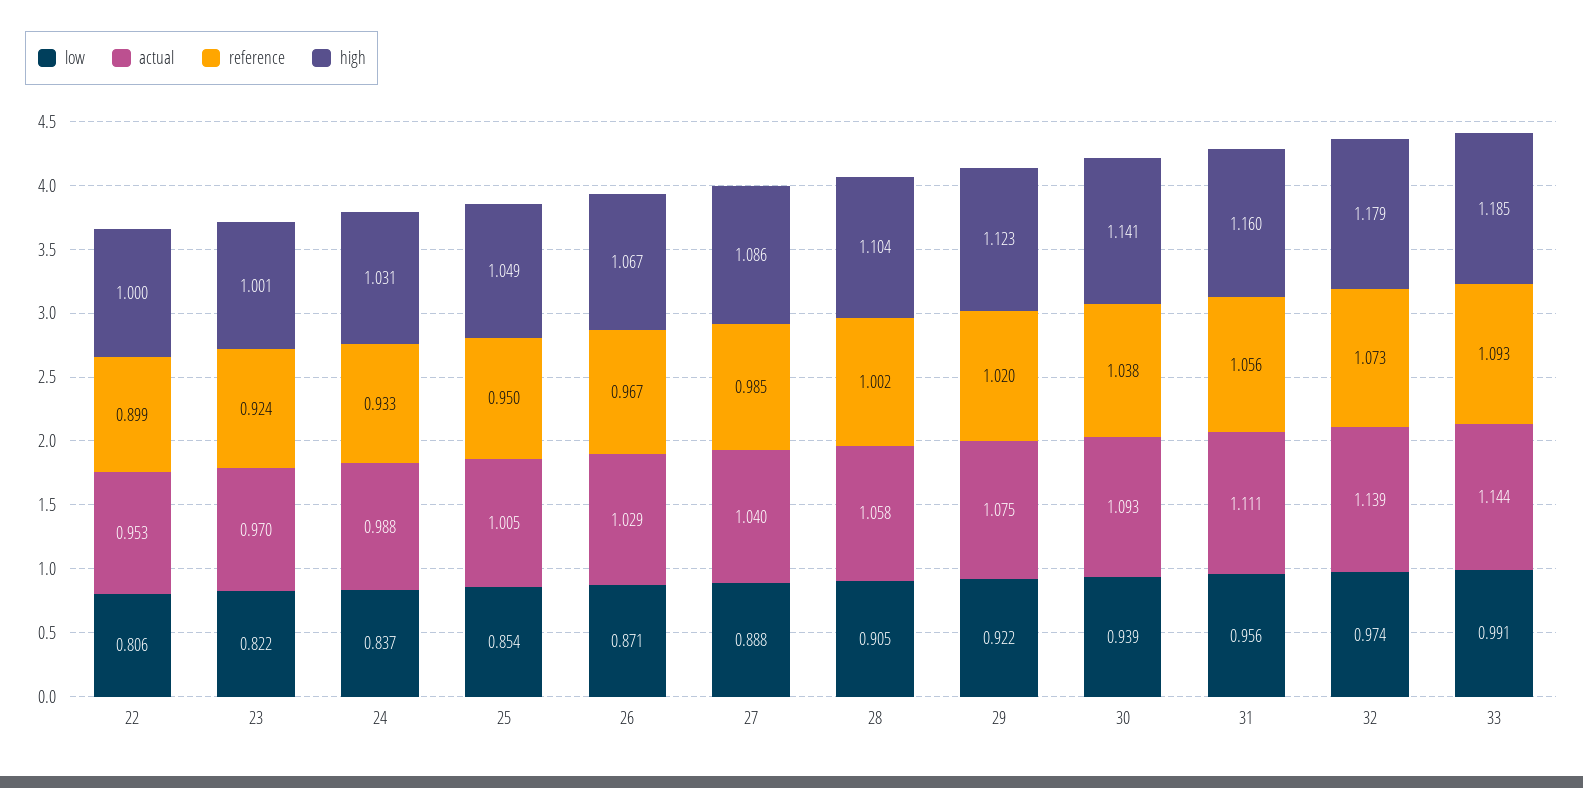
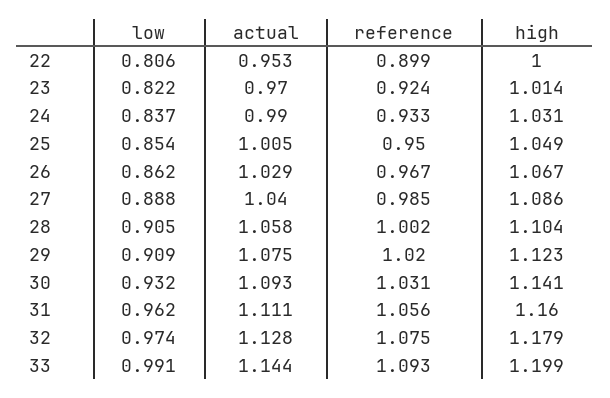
  {
    "low": {
      "22": 0.806,
      "23": 0.822,
      "24": 0.837,
      "25": 0.854,
-     "26": 0.871,
+     "26": 0.862,
      "27": 0.888,
      "28": 0.905,
-     "29": 0.922,
+     "29": 0.909,
-     "30": 0.939,
+     "30": 0.932,
-     "31": 0.956,
+     "31": 0.962,
      "32": 0.974,
      "33": 0.991
    },
    "actual": {
      "22": 0.953,
      "23": 0.97,
-     "24": 0.988,
+     "24": 0.99,
      "25": 1.005,
      "26": 1.029,
      "27": 1.04,
      "28": 1.058,
      "29": 1.075,
      "30": 1.093,
      "31": 1.111,
-     "32": 1.139,
+     "32": 1.128,
      "33": 1.144
    },
    "reference": {
      "22": 0.899,
      "23": 0.924,
      "24": 0.933,
      "25": 0.95,
      "26": 0.967,
      "27": 0.985,
      "28": 1.002,
      "29": 1.02,
-     "30": 1.038,
+     "30": 1.031,
      "31": 1.056,
-     "32": 1.073,
+     "32": 1.075,
      "33": 1.093
    },
    "high": {
      "22": 1,
-     "23": 1.001,
+     "23": 1.014,
      "24": 1.031,
      "25": 1.049,
      "26": 1.067,
      "27": 1.086,
      "28": 1.104,
      "29": 1.123,
      "30": 1.141,
      "31": 1.16,
      "32": 1.179,
-     "33": 1.185
+     "33": 1.199
    }
  }

